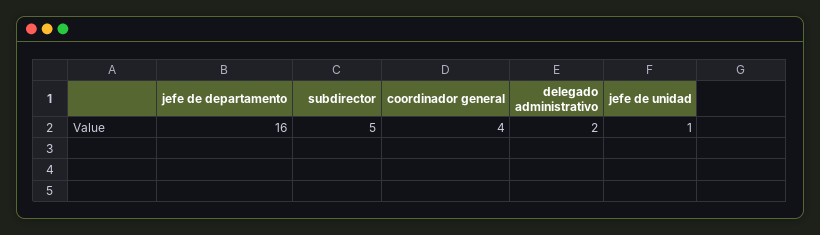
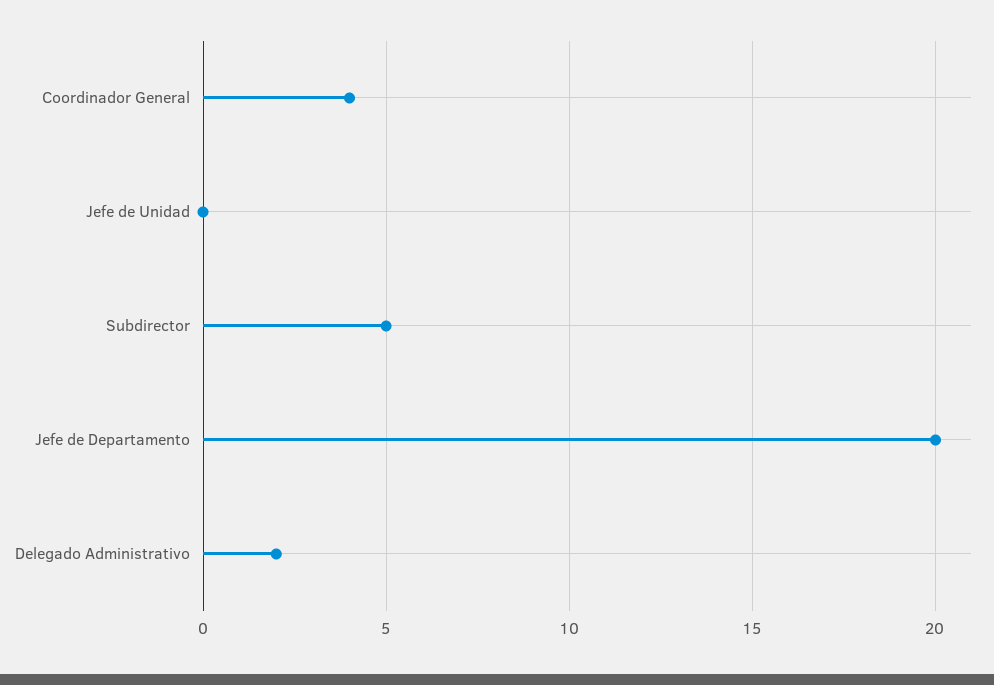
  {
-   "jefe de departamento": 16,
+   "jefe de departamento": 20,
    "subdirector": 5,
    "coordinador general": 4,
    "delegado administrativo": 2,
-   "jefe de unidad": 1
+   "jefe de unidad": 0
  }

